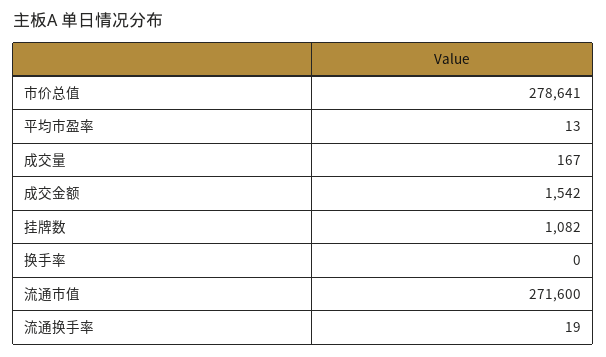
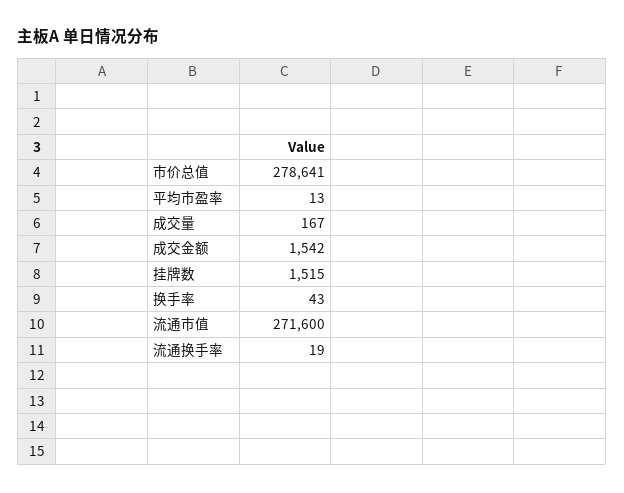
  {
    "市价总值": 278641,
    "平均市盈率": 13,
    "成交量": 167,
    "成交金额": 1542,
-   "挂牌数": 1082,
+   "挂牌数": 1515,
-   "换手率": 0,
+   "换手率": 43,
    "流通市值": 271600,
    "流通换手率": 19
  }

